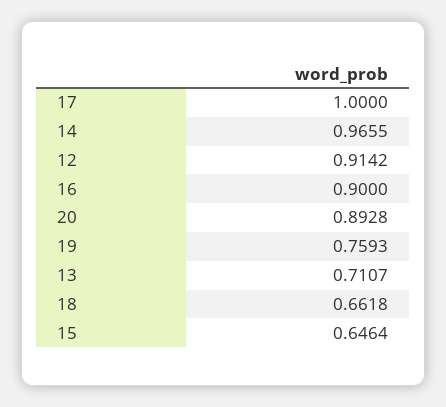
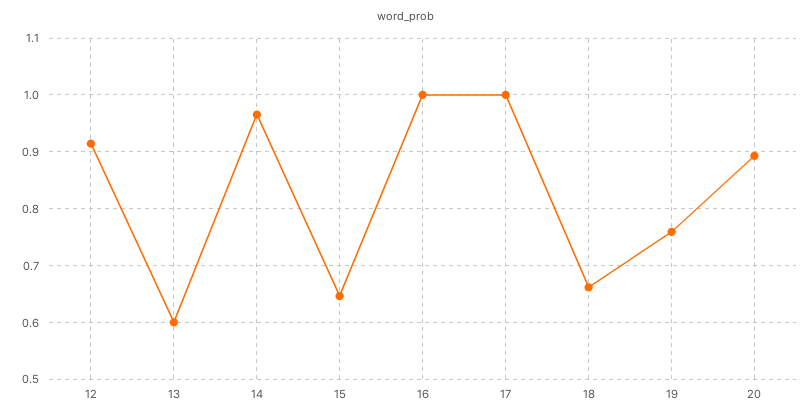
  {
    "17": 1,
    "14": 0.9655,
    "12": 0.9142,
-   "16": 0.9,
+   "16": 1,
    "20": 0.8928,
    "19": 0.7593,
-   "13": 0.7107,
+   "13": 0.6,
    "18": 0.6618,
    "15": 0.6464
  }

